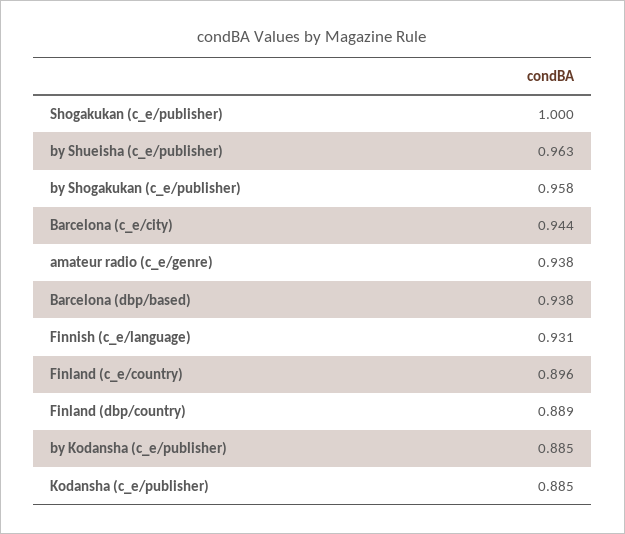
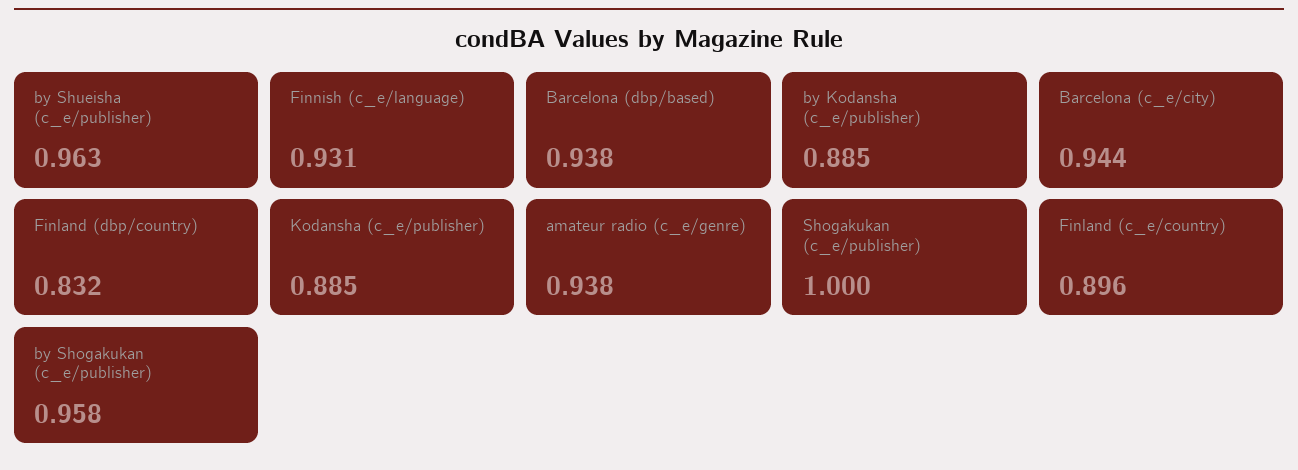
  {
    "Shogakukan (c_e/publisher)": 1,
    "by Shueisha (c_e/publisher)": 0.963,
    "by Shogakukan (c_e/publisher)": 0.958,
    "Barcelona (c_e/city)": 0.944,
    "amateur radio (c_e/genre)": 0.938,
    "Barcelona (dbp/based)": 0.938,
    "Finnish (c_e/language)": 0.931,
    "Finland (c_e/country)": 0.896,
-   "Finland (dbp/country)": 0.889,
+   "Finland (dbp/country)": 0.832,
    "by Kodansha (c_e/publisher)": 0.885,
    "Kodansha (c_e/publisher)": 0.885
  }

